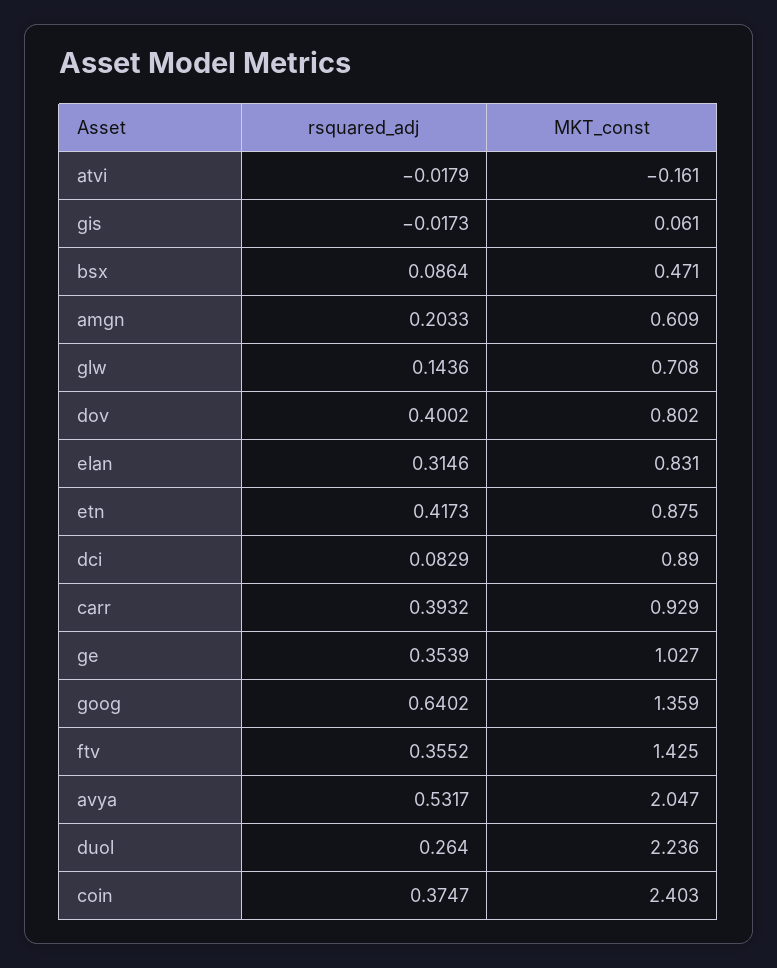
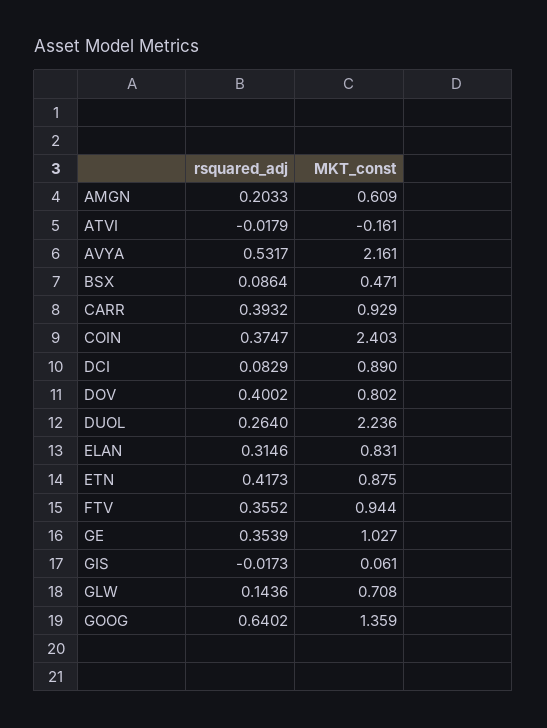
  {
    "rsquared_adj": {
      "atvi": -0.0179,
      "gis": -0.0173,
      "bsx": 0.0864,
      "amgn": 0.2033,
      "glw": 0.1436,
      "dov": 0.4002,
      "elan": 0.3146,
      "etn": 0.4173,
      "dci": 0.0829,
      "carr": 0.3932,
      "ge": 0.3539,
      "goog": 0.6402,
      "ftv": 0.3552,
      "avya": 0.5317,
      "duol": 0.264,
      "coin": 0.3747
    },
    "MKT_const": {
      "atvi": -0.161,
      "gis": 0.061,
      "bsx": 0.471,
      "amgn": 0.609,
      "glw": 0.708,
      "dov": 0.802,
      "elan": 0.831,
      "etn": 0.875,
      "dci": 0.89,
      "carr": 0.929,
      "ge": 1.027,
      "goog": 1.359,
-     "ftv": 1.425,
+     "ftv": 0.944,
-     "avya": 2.047,
+     "avya": 2.161,
      "duol": 2.236,
      "coin": 2.403
    }
  }

